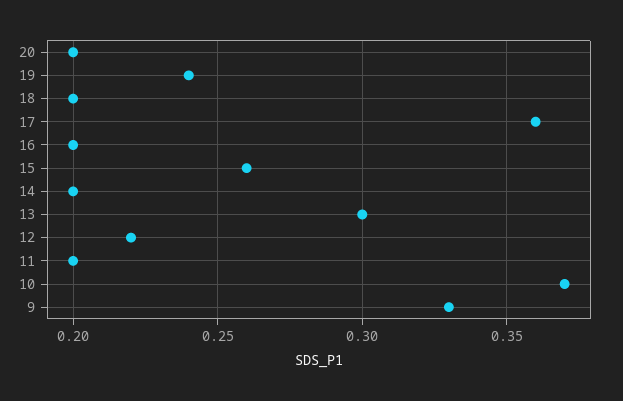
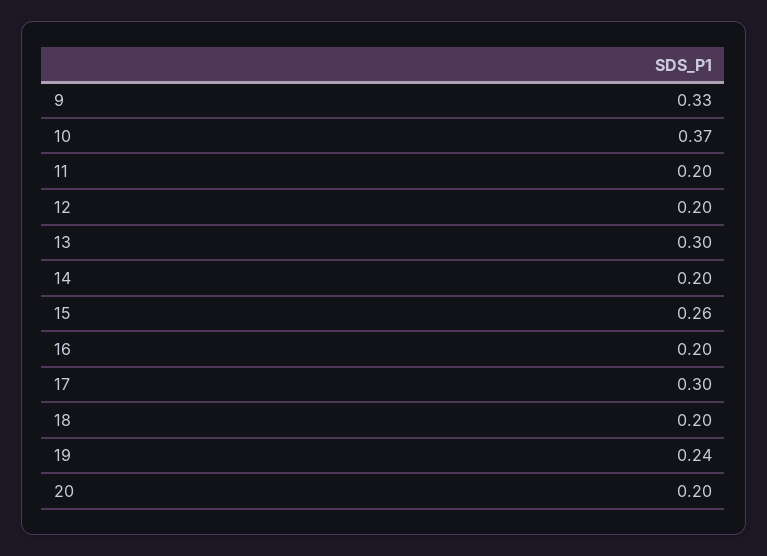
  {
    "20": 0.2,
    "19": 0.24,
    "18": 0.2,
-   "17": 0.36,
+   "17": 0.3,
    "16": 0.2,
    "15": 0.26,
    "14": 0.2,
    "13": 0.3,
-   "12": 0.22,
+   "12": 0.2,
    "11": 0.2,
    "10": 0.37,
    "9": 0.33
  }

